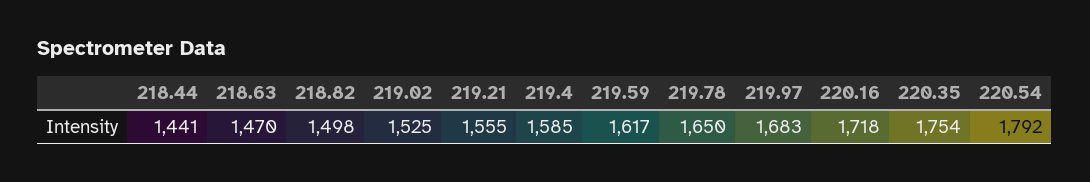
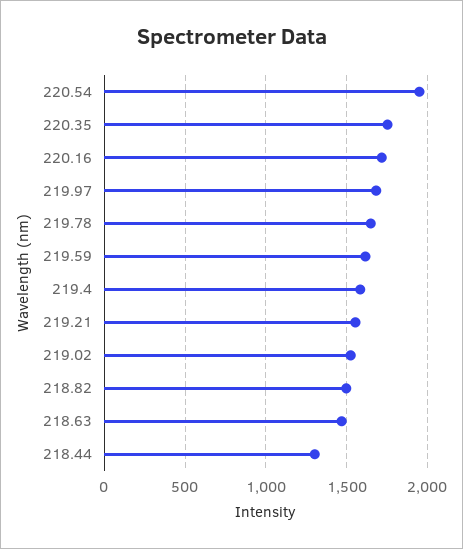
  {
-   "218.44": 1441,
+   "218.44": 1300,
    "218.63": 1470,
    "218.82": 1498,
    "219.02": 1525,
    "219.21": 1555,
    "219.4": 1585,
    "219.59": 1617,
    "219.78": 1650,
    "219.97": 1683,
    "220.16": 1718,
    "220.35": 1754,
-   "220.54": 1792
+   "220.54": 1950
  }

